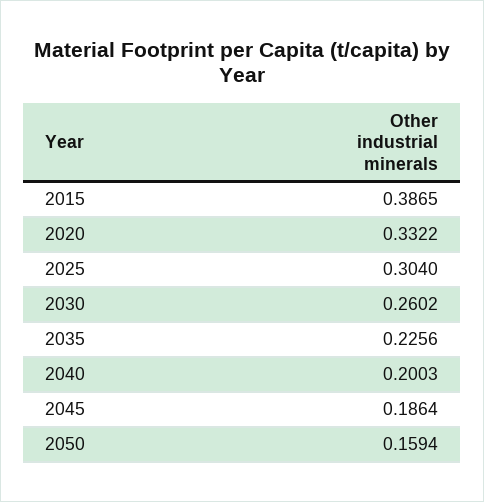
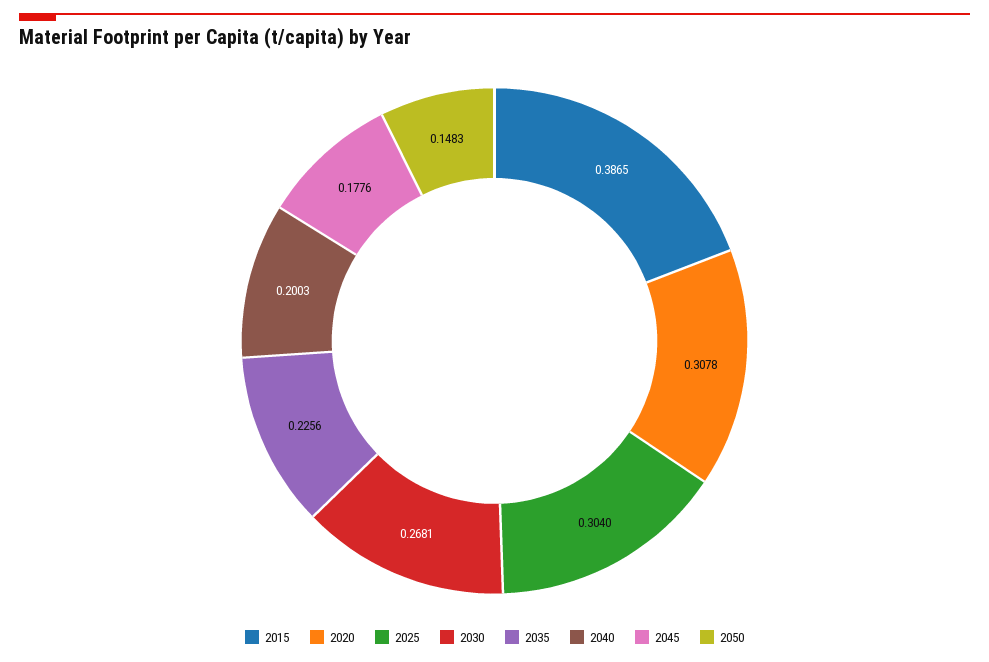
  {
    "2015": 0.3865,
-   "2020": 0.3322,
+   "2020": 0.3078,
    "2025": 0.304,
-   "2030": 0.2602,
+   "2030": 0.2681,
    "2035": 0.2256,
    "2040": 0.2003,
-   "2045": 0.1864,
+   "2045": 0.1776,
-   "2050": 0.1594
+   "2050": 0.1483
  }

